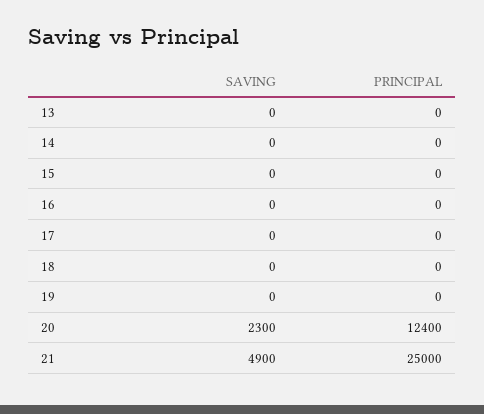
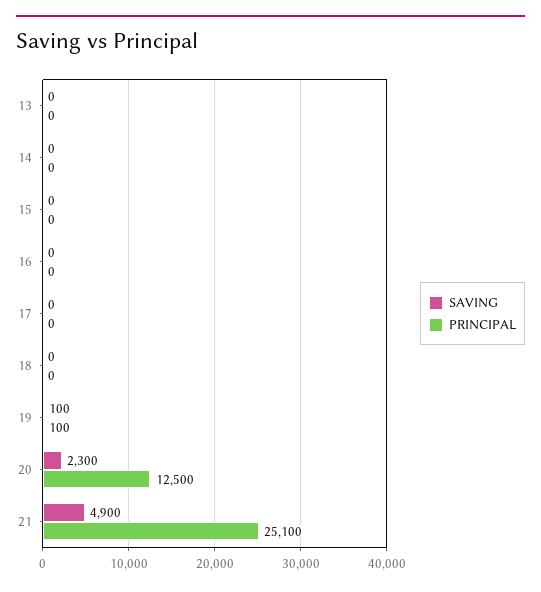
  {
    "SAVING": {
      "13": 0,
      "14": 0,
      "15": 0,
      "16": 0,
      "17": 0,
      "18": 0,
-     "19": 0,
+     "19": 100,
      "20": 2300,
      "21": 4900
    },
    "PRINCIPAL": {
      "13": 0,
      "14": 0,
      "15": 0,
      "16": 0,
      "17": 0,
      "18": 0,
-     "19": 0,
+     "19": 100,
-     "20": 12400,
+     "20": 12500,
-     "21": 25000
+     "21": 25100
    }
  }

